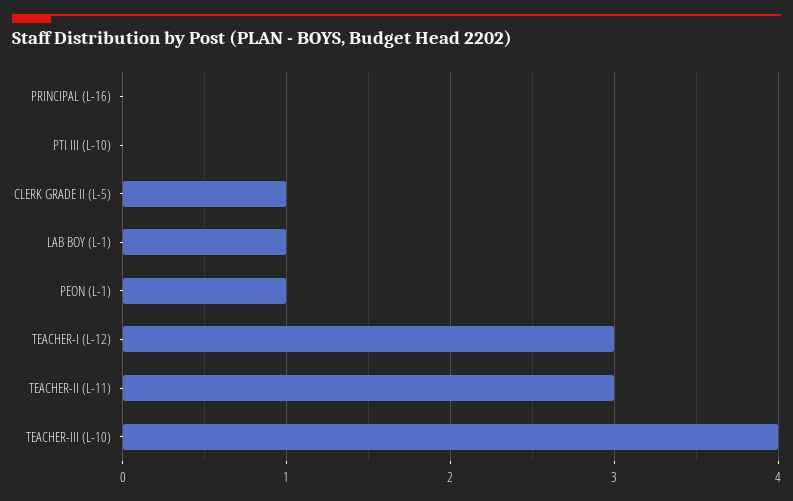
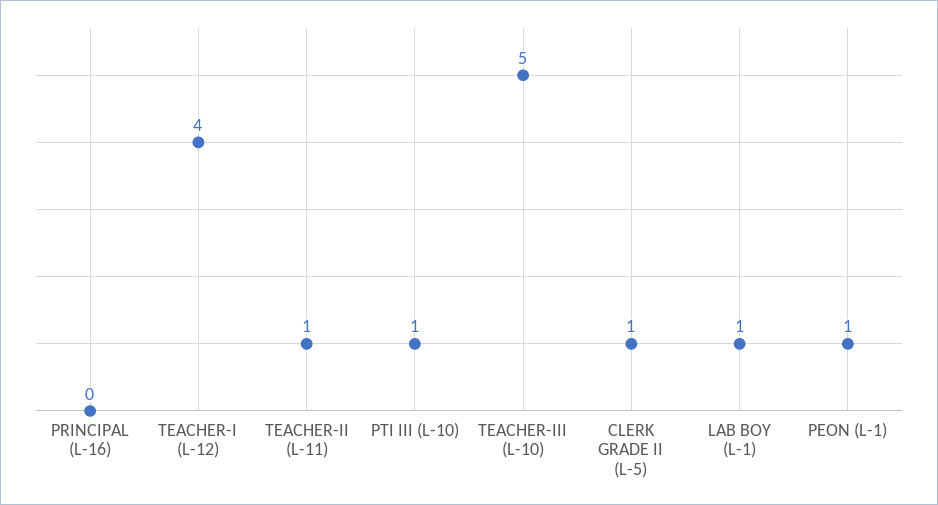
  {
    "PRINCIPAL (L-16)": 0,
-   "PTI III (L-10)": 0,
+   "PTI III (L-10)": 1,
    "CLERK GRADE II (L-5)": 1,
    "LAB BOY (L-1)": 1,
    "PEON (L-1)": 1,
-   "TEACHER-I (L-12)": 3,
+   "TEACHER-I (L-12)": 4,
-   "TEACHER-II (L-11)": 3,
+   "TEACHER-II (L-11)": 1,
-   "TEACHER-III (L-10)": 4
+   "TEACHER-III (L-10)": 5
  }

